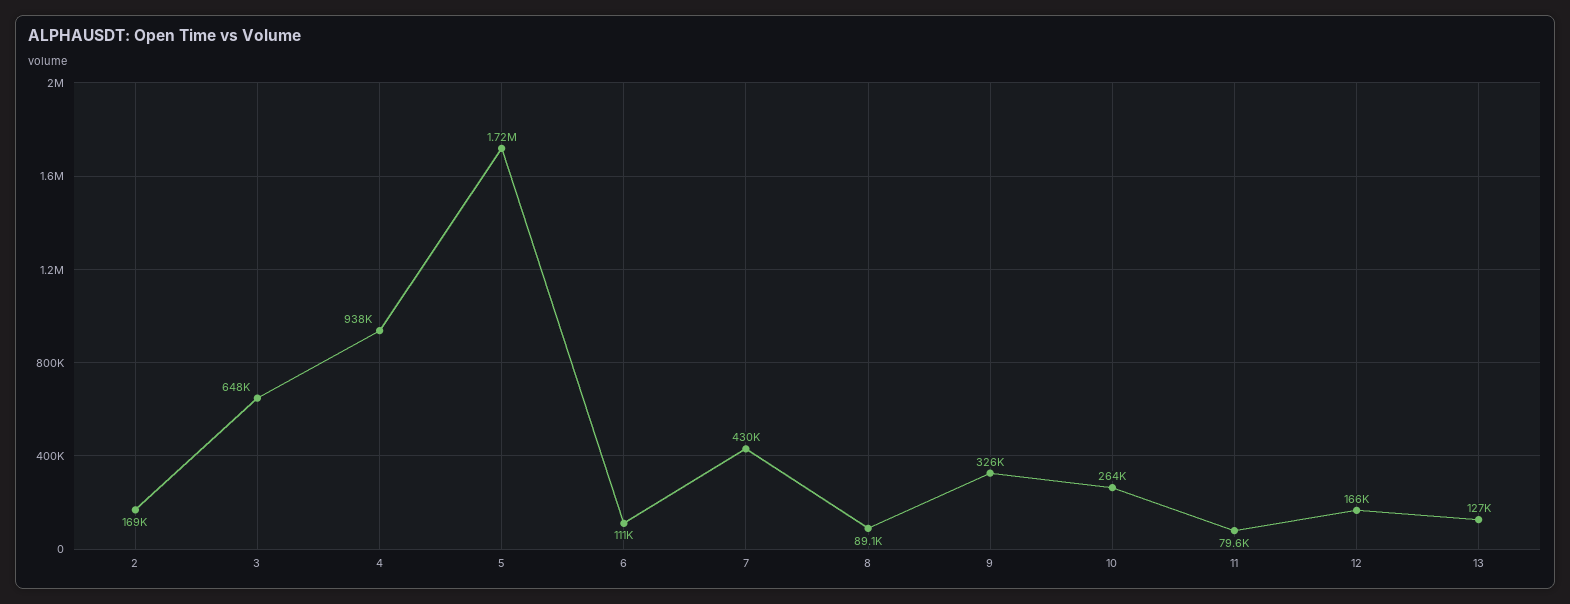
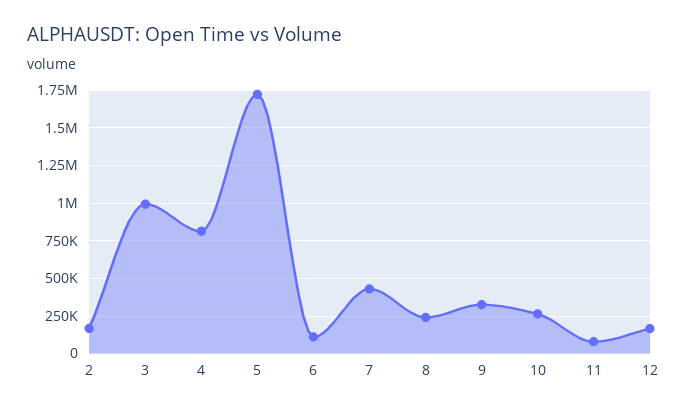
  {
    "2": 169000,
-   "3": 648000,
+   "3": 1000000,
-   "4": 938000,
+   "4": 800000,
    "5": 1720000,
    "6": 111000,
    "7": 430000,
-   "8": 89100,
+   "8": 250000,
    "9": 326000,
    "10": 264000,
    "11": 79600,
-   "12": 166000,
+   "12": 166000
-   "13": 127000
  }

